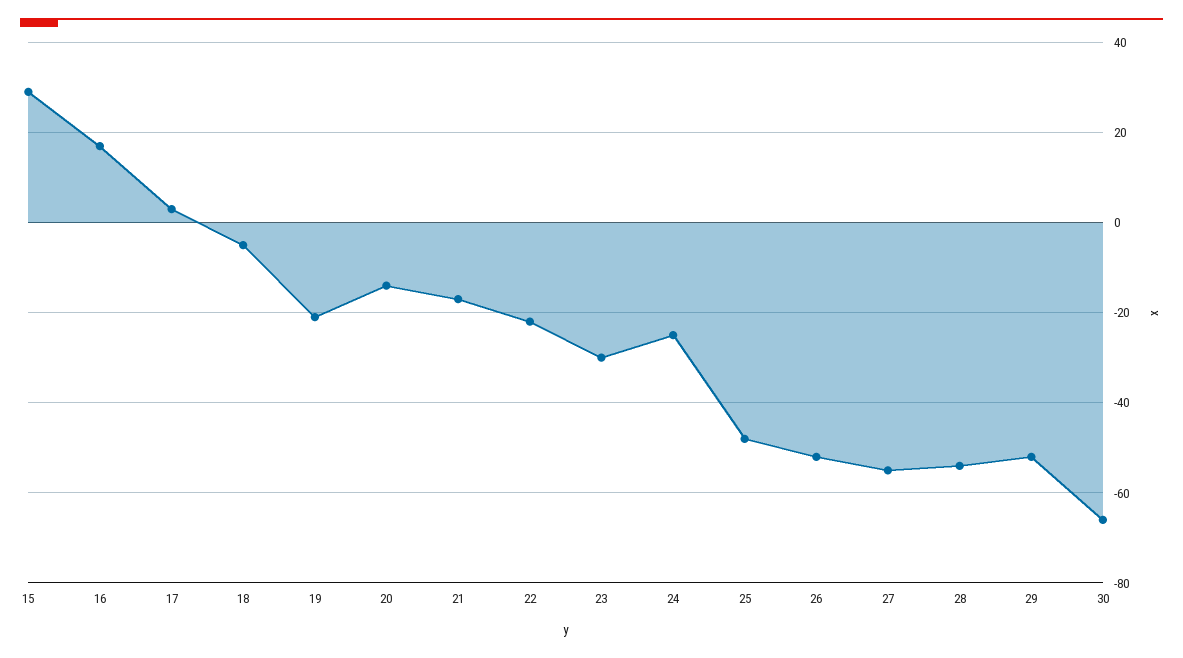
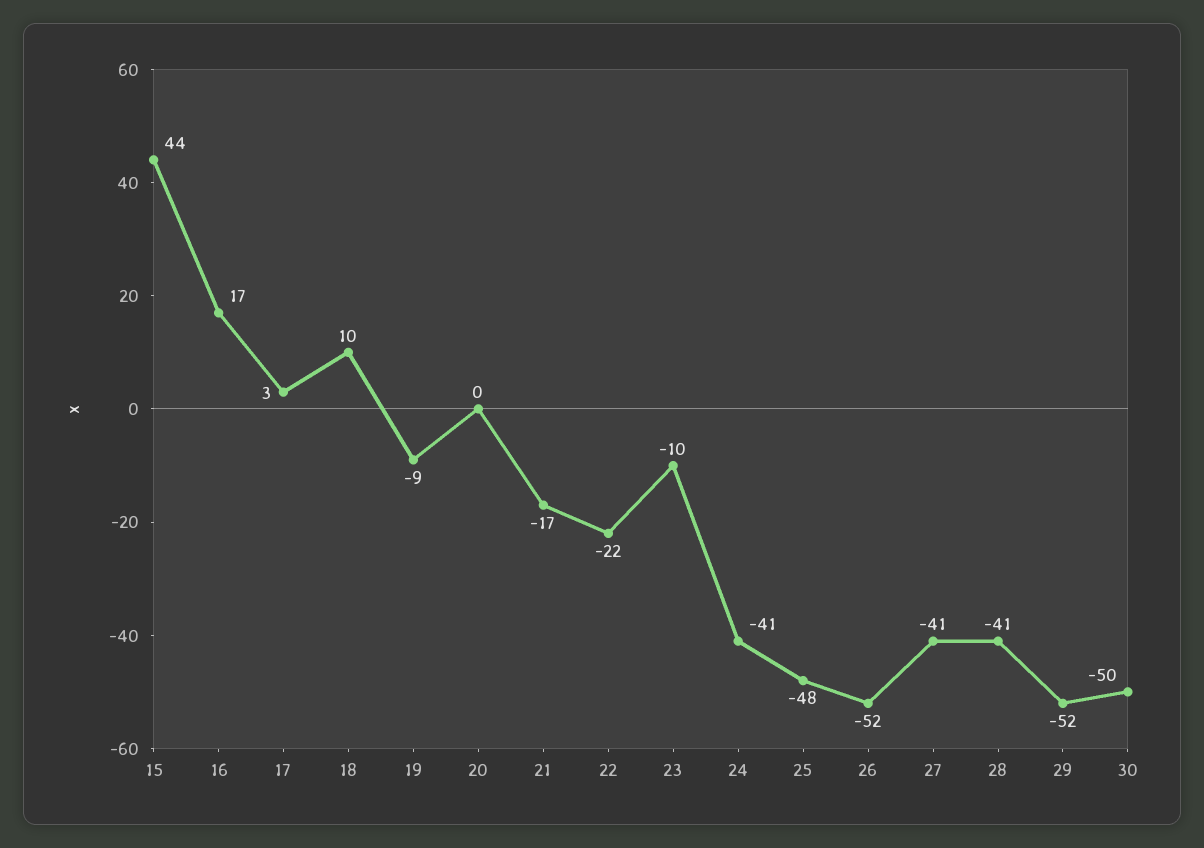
  {
-   "15": 30,
+   "15": 44,
    "16": 17,
    "17": 3,
-   "18": -5,
+   "18": 10,
-   "19": -20,
+   "19": -9,
-   "20": -15,
+   "20": 0,
    "21": -17,
    "22": -22,
-   "23": -30,
+   "23": -10,
-   "24": -25,
+   "24": -41,
    "25": -48,
    "26": -52,
-   "27": -55,
+   "27": -41,
-   "28": -55,
+   "28": -41,
    "29": -52,
-   "30": -65
+   "30": -50
  }

